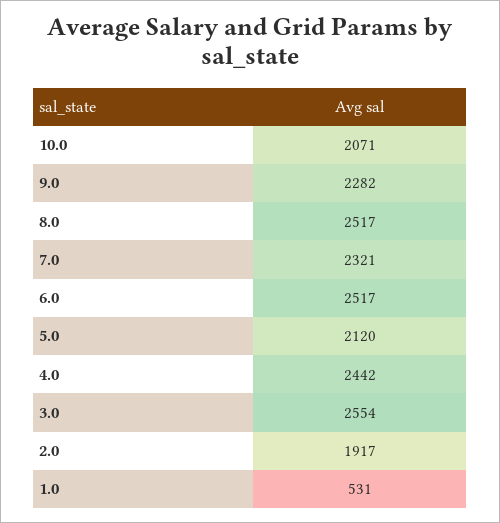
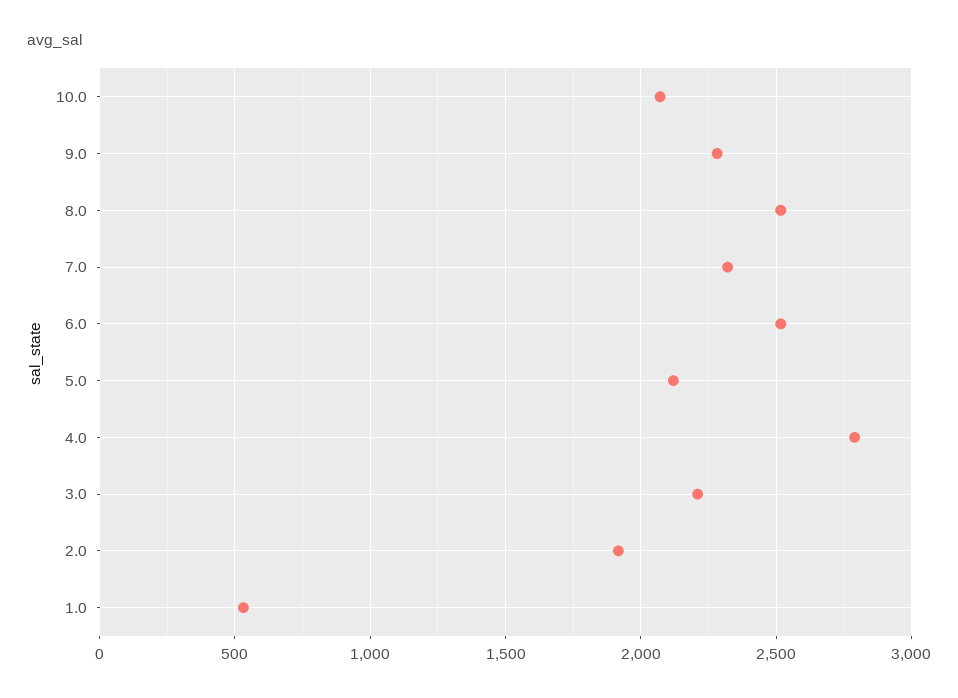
  {
    "10.0": 2071,
    "9.0": 2282,
    "8.0": 2517,
    "7.0": 2321,
    "6.0": 2517,
    "5.0": 2120,
-   "4.0": 2442,
+   "4.0": 2800,
-   "3.0": 2554,
+   "3.0": 2200,
    "2.0": 1917,
    "1.0": 531
  }

